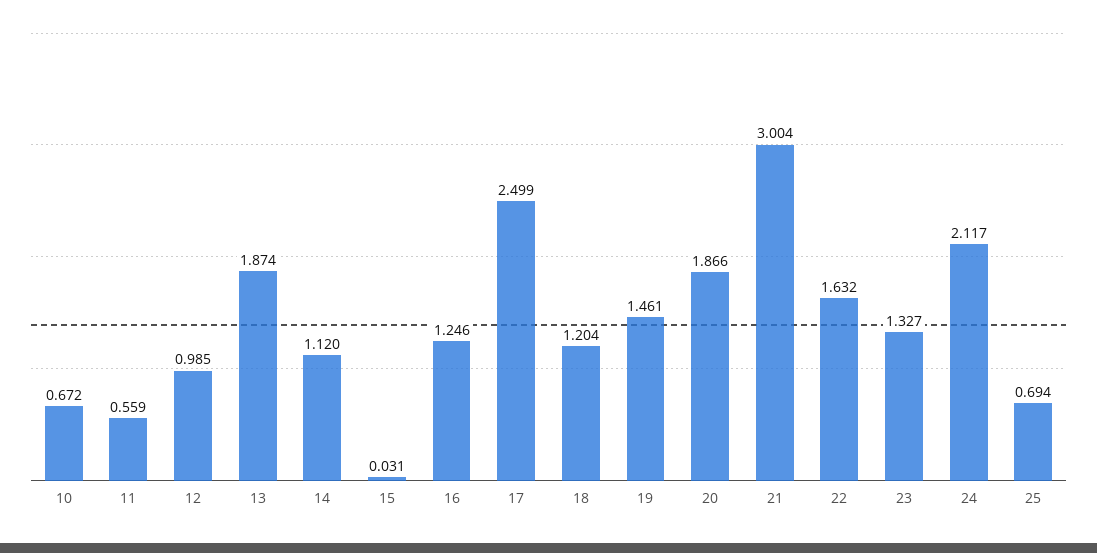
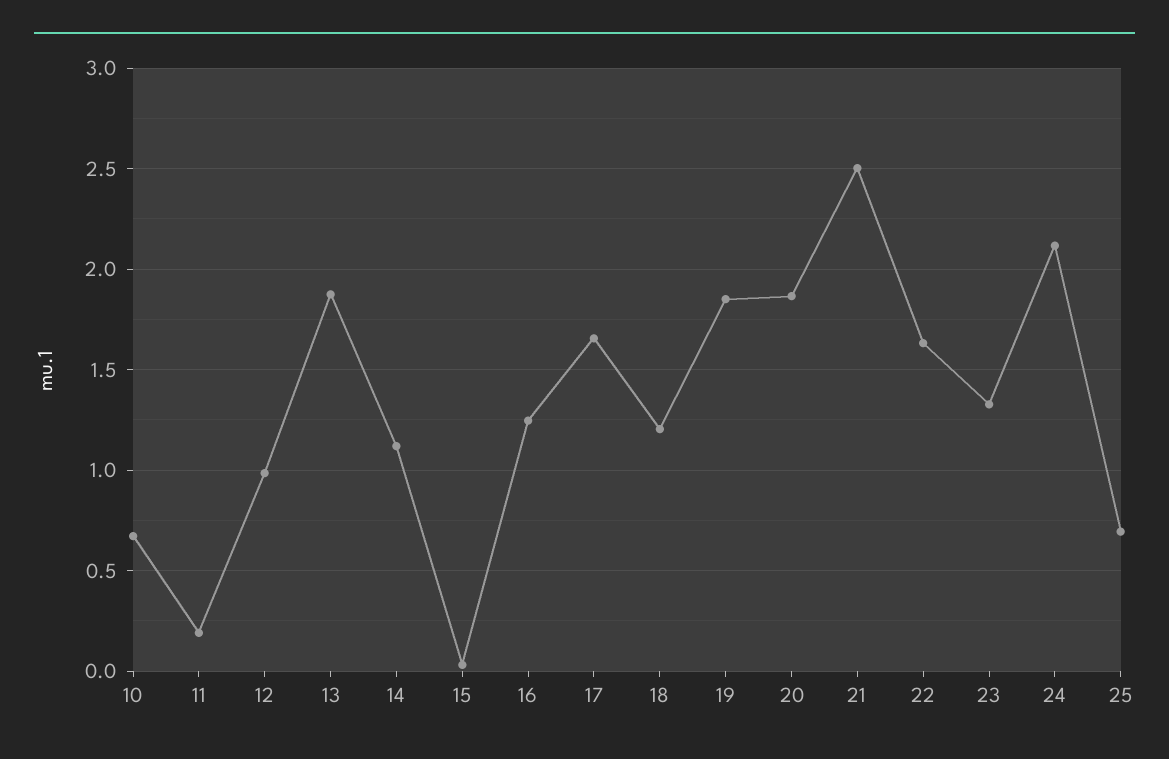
  {
    "10": 0.672,
-   "11": 0.559,
+   "11": 0.2,
    "12": 0.985,
    "13": 1.874,
    "14": 1.12,
    "15": 0.031,
    "16": 1.246,
-   "17": 2.499,
+   "17": 1.65,
    "18": 1.204,
-   "19": 1.461,
+   "19": 1.85,
    "20": 1.866,
-   "21": 3.004,
+   "21": 2.5,
    "22": 1.632,
    "23": 1.327,
    "24": 2.117,
    "25": 0.694
  }

